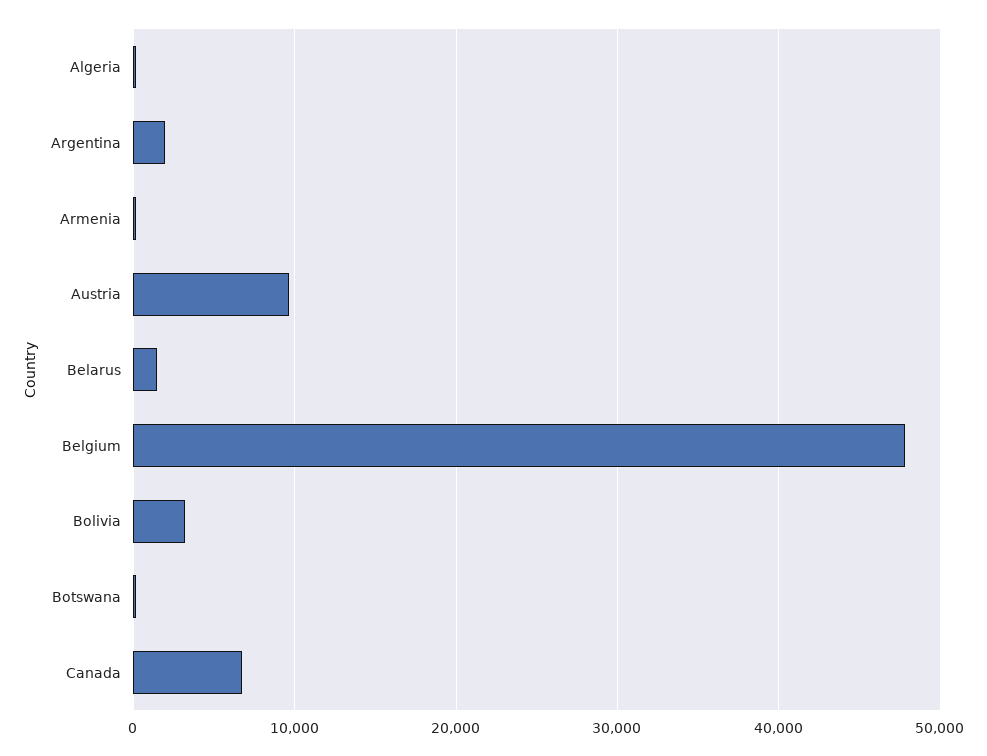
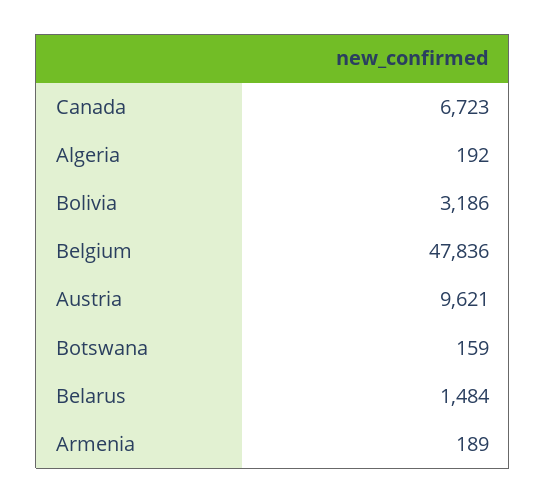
  {
    "Algeria": 192,
-   "Argentina": 2000,
    "Armenia": 189,
    "Austria": 9621,
    "Belarus": 1484,
    "Belgium": 47836,
    "Bolivia": 3186,
    "Botswana": 159,
    "Canada": 6723
  }

